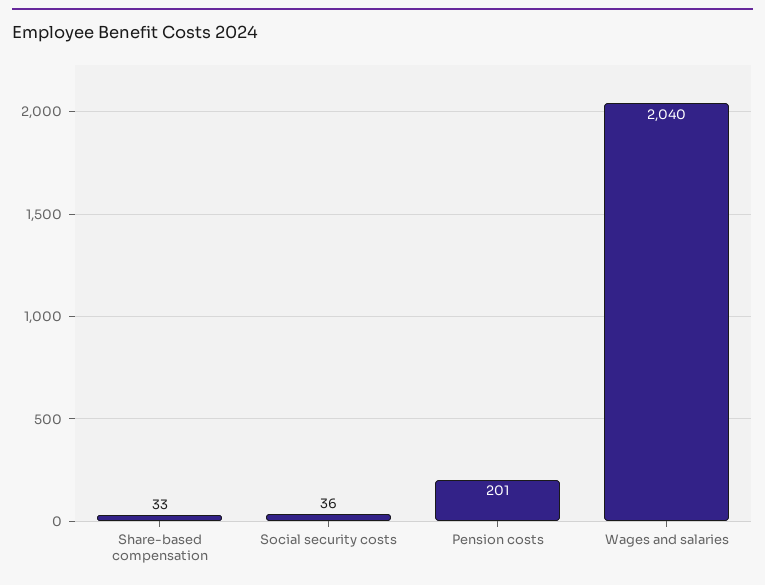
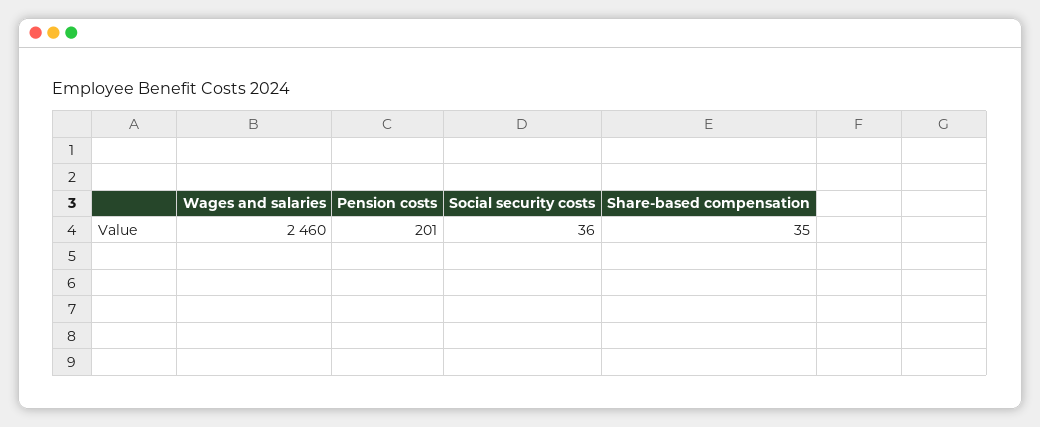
  {
-   "Share-based compensation": 33,
+   "Share-based compensation": 35,
    "Social security costs": 36,
    "Pension costs": 201,
-   "Wages and salaries": 2040
+   "Wages and salaries": 2460
  }

